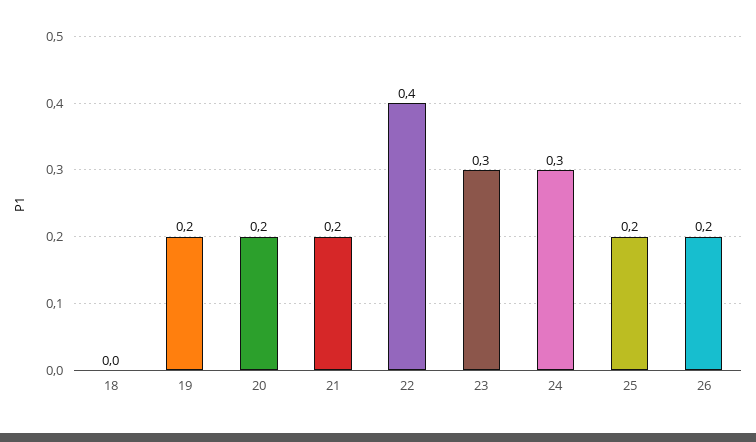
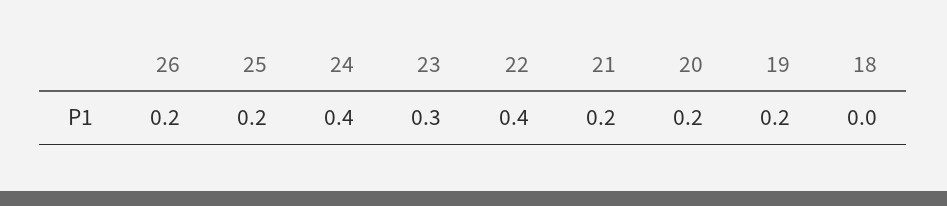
  {
    "18": 0,
    "19": 0.2,
    "20": 0.2,
    "21": 0.2,
    "22": 0.4,
    "23": 0.3,
-   "24": 0.3,
+   "24": 0.4,
    "25": 0.2,
    "26": 0.2
  }

